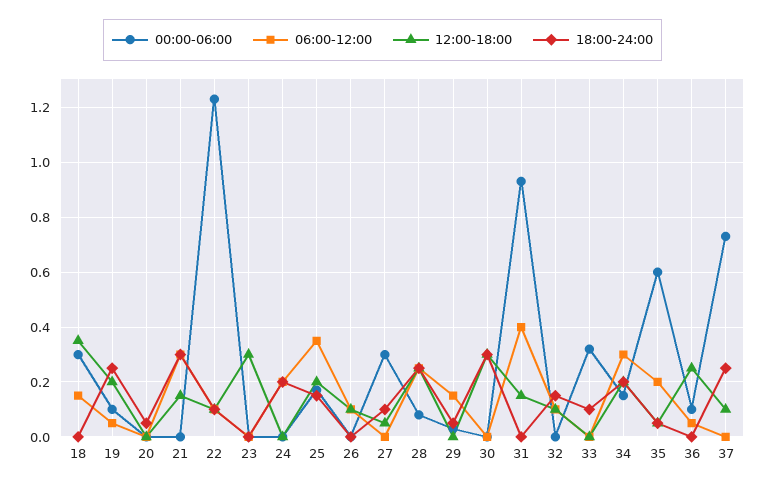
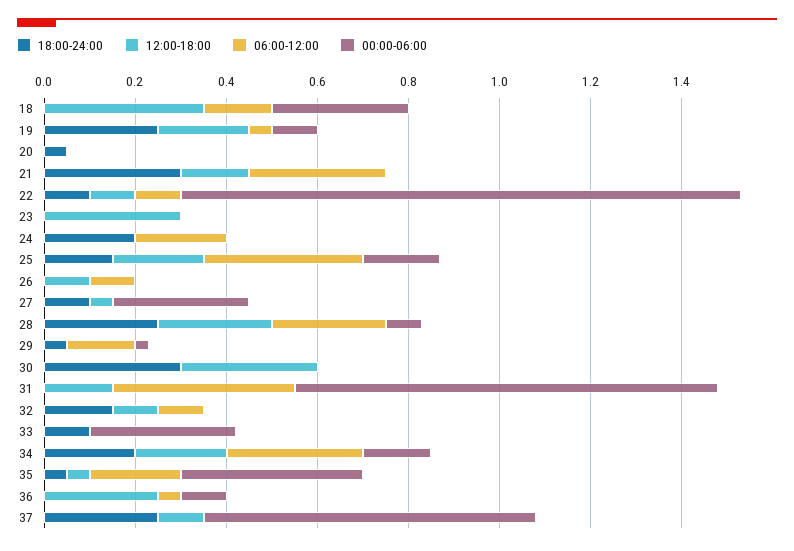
  {
    "00:00-06:00": {
      "18": 0.3,
      "19": 0.1,
      "20": 0,
      "21": 0,
      "22": 1.25,
      "23": 0,
      "24": 0,
      "25": 0.15,
      "26": 0,
      "27": 0.3,
      "28": 0.1,
      "29": 0.05,
      "30": 0,
      "31": 0.95,
      "32": 0,
      "33": 0.3,
      "34": 0.15,
-     "35": 0.6,
+     "35": 0.4,
      "36": 0.1,
      "37": 0.75
    },
    "06:00-12:00": {
      "18": 0.15,
      "19": 0.05,
      "20": 0,
      "21": 0.3,
      "22": 0.1,
      "23": 0,
      "24": 0.2,
      "25": 0.35,
      "26": 0.1,
      "27": 0,
      "28": 0.25,
      "29": 0.15,
      "30": 0,
      "31": 0.4,
      "32": 0.1,
      "33": 0,
      "34": 0.3,
      "35": 0.2,
      "36": 0.05,
      "37": 0
    },
    "12:00-18:00": {
      "18": 0.35,
      "19": 0.2,
      "20": 0,
      "21": 0.15,
      "22": 0.1,
      "23": 0.3,
      "24": 0,
      "25": 0.2,
      "26": 0.1,
      "27": 0.05,
      "28": 0.25,
      "29": 0,
      "30": 0.3,
      "31": 0.15,
      "32": 0.1,
      "33": 0,
      "34": 0.2,
      "35": 0.05,
      "36": 0.25,
      "37": 0.1
    },
    "18:00-24:00": {
      "18": 0,
      "19": 0.25,
      "20": 0.05,
      "21": 0.3,
      "22": 0.1,
      "23": 0,
      "24": 0.2,
      "25": 0.15,
      "26": 0,
      "27": 0.1,
      "28": 0.25,
      "29": 0.05,
      "30": 0.3,
      "31": 0,
      "32": 0.15,
      "33": 0.1,
      "34": 0.2,
      "35": 0.05,
      "36": 0,
      "37": 0.25
    }
  }

